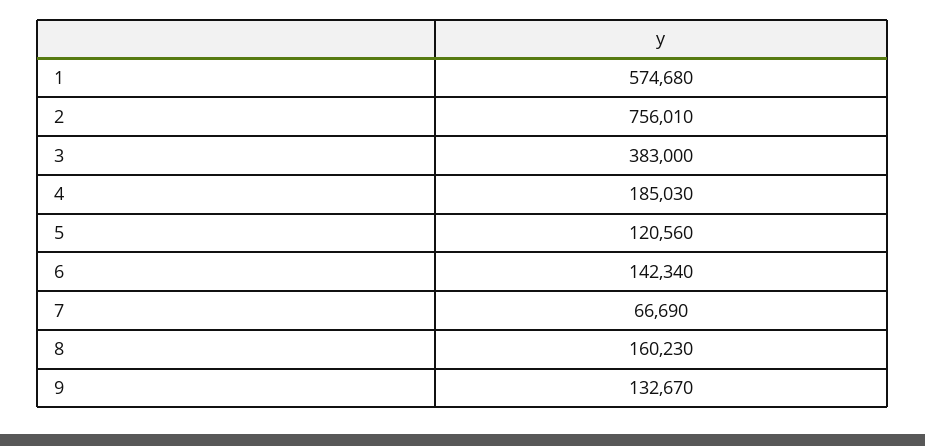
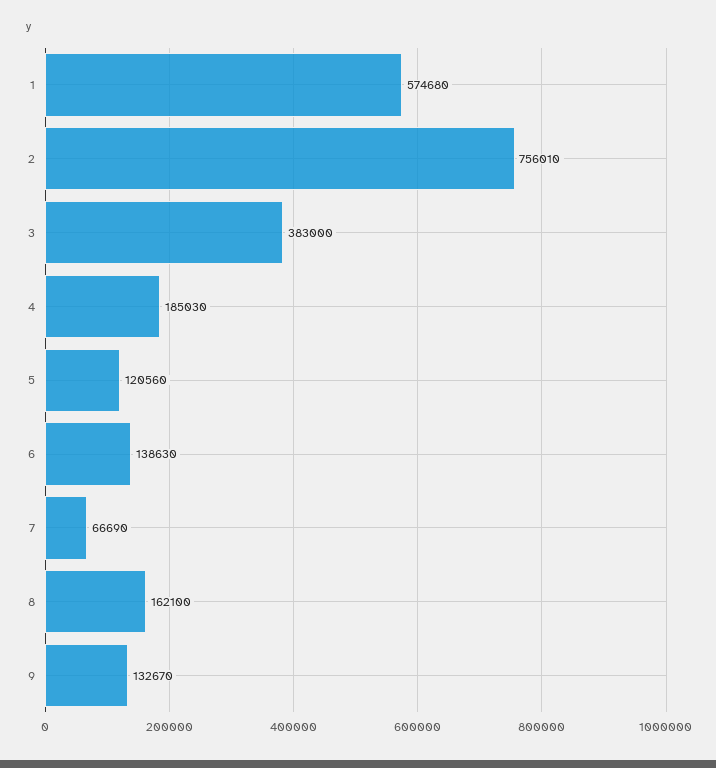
  {
    "1": 574680,
    "2": 756010,
    "3": 383000,
    "4": 185030,
    "5": 120560,
-   "6": 142340,
+   "6": 138630,
    "7": 66690,
-   "8": 160230,
+   "8": 162100,
    "9": 132670
  }

